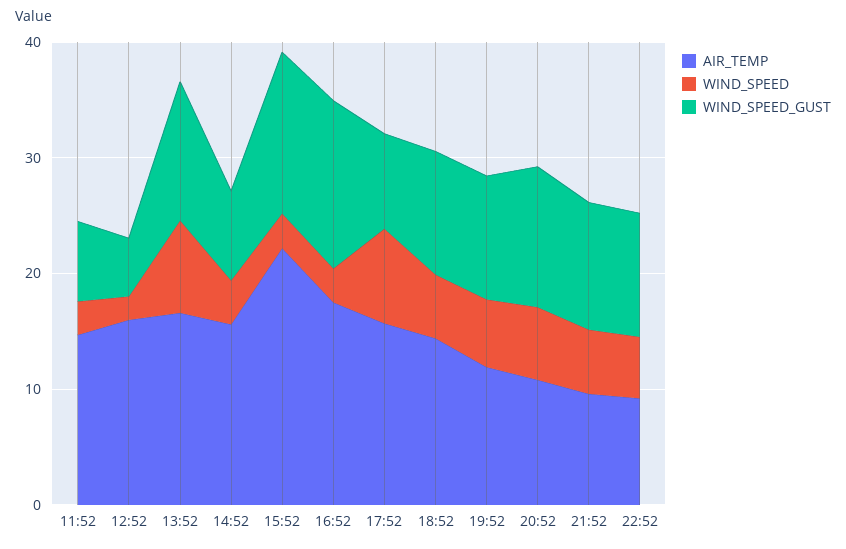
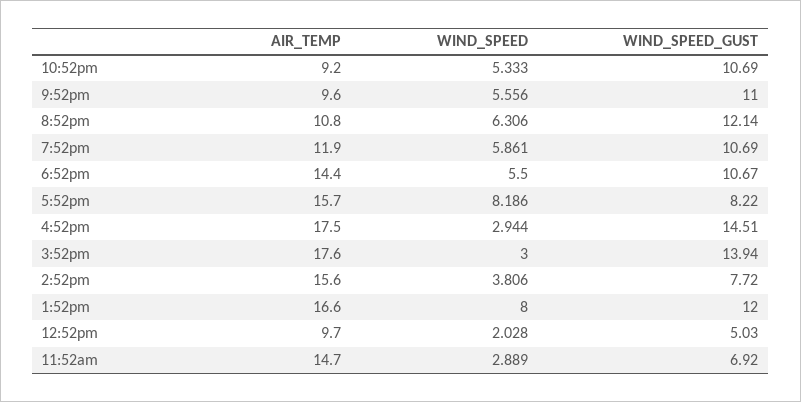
  {
    "AIR_TEMP": {
      "11:52": 14.7,
-     "12:52": 16,
+     "12:52": 9.7,
      "13:52": 16.6,
      "14:52": 15.6,
-     "15:52": 22,
+     "15:52": 17.6,
      "16:52": 17.5,
      "17:52": 15.7,
      "18:52": 14.4,
      "19:52": 11.9,
      "20:52": 10.8,
      "21:52": 9.6,
      "22:52": 9.2
    },
    "WIND_SPEED": {
      "11:52": 2.889,
      "12:52": 2.028,
      "13:52": 8,
      "14:52": 3.806,
      "15:52": 3,
      "16:52": 2.944,
      "17:52": 8.186,
      "18:52": 5.5,
      "19:52": 5.861,
      "20:52": 6.306,
      "21:52": 5.556,
      "22:52": 5.333
    },
    "WIND_SPEED_GUST": {
      "11:52": 6.92,
      "12:52": 5.03,
      "13:52": 12,
      "14:52": 7.72,
      "15:52": 13.94,
      "16:52": 14.51,
      "17:52": 8.22,
      "18:52": 10.67,
      "19:52": 10.69,
      "20:52": 12.14,
      "21:52": 11,
      "22:52": 10.69
    }
  }

